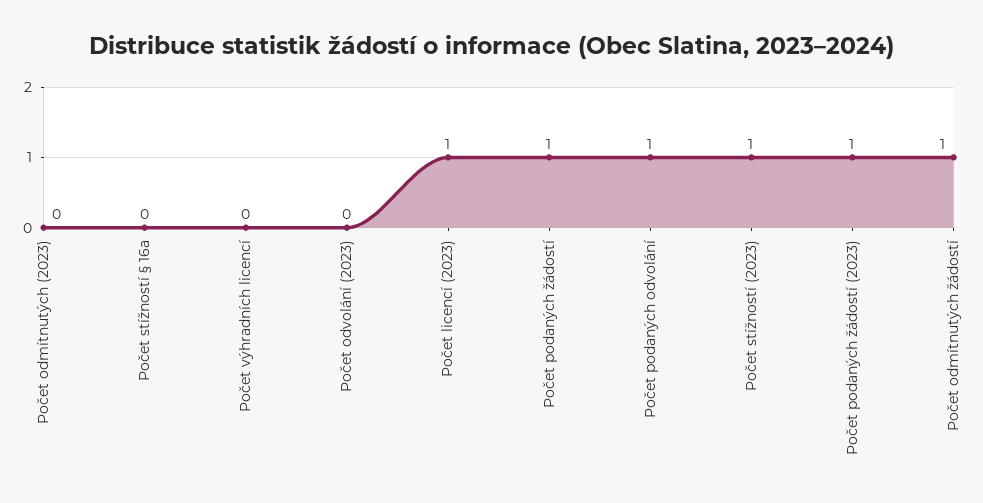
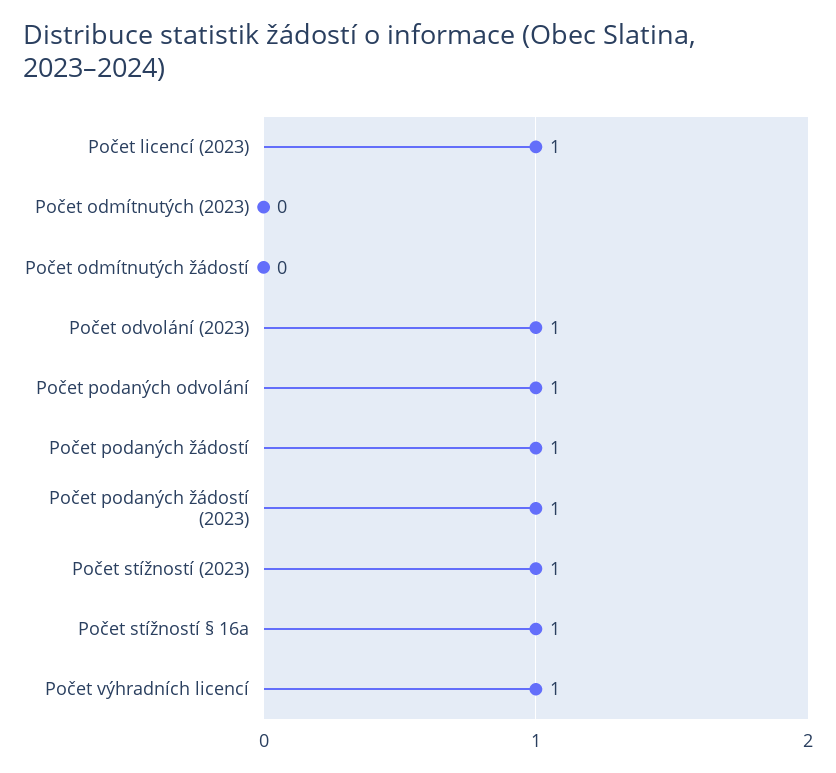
  {
    "Počet odmítnutých (2023)": 0,
-   "Počet stížností § 16a": 0,
+   "Počet stížností § 16a": 1,
-   "Počet výhradních licencí": 0,
+   "Počet výhradních licencí": 1,
-   "Počet odvolání (2023)": 0,
+   "Počet odvolání (2023)": 1,
    "Počet licencí (2023)": 1,
    "Počet podaných žádostí": 1,
    "Počet podaných odvolání": 1,
    "Počet stížností (2023)": 1,
    "Počet podaných žádostí (2023)": 1,
-   "Počet odmítnutých žádostí": 1
+   "Počet odmítnutých žádostí": 0
  }

